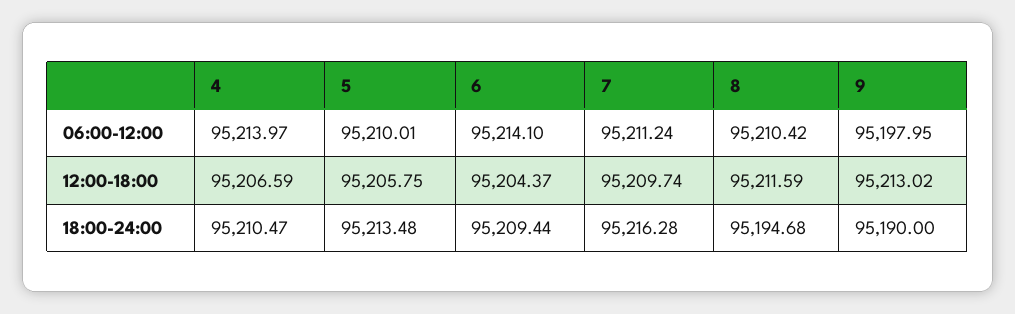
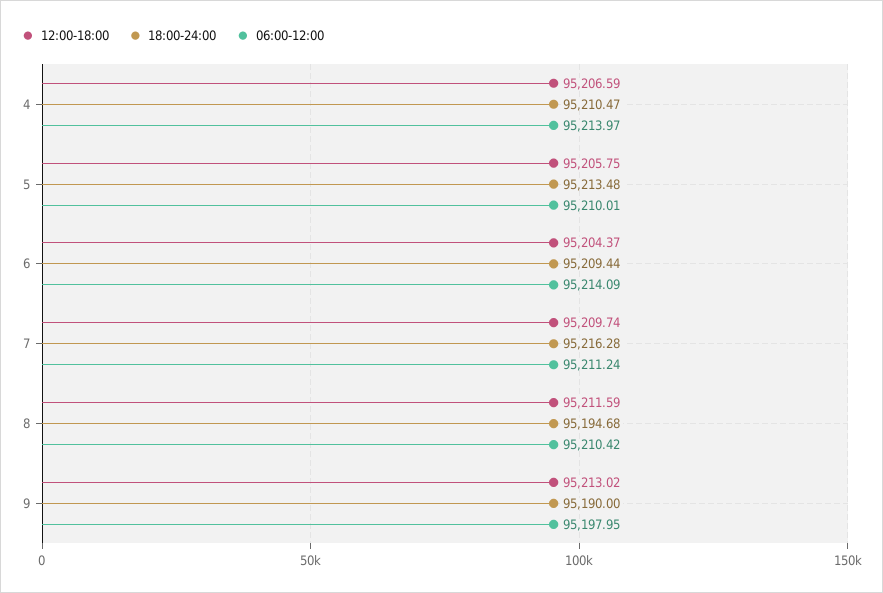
  {
    "06:00-12:00": {
      "4": 95213.97,
      "5": 95210.01,
-     "6": 95214.1,
+     "6": 95214.09,
      "7": 95211.24,
      "8": 95210.42,
      "9": 95197.95
    },
    "12:00-18:00": {
      "4": 95206.59,
      "5": 95205.75,
      "6": 95204.37,
      "7": 95209.74,
      "8": 95211.59,
      "9": 95213.02
    },
    "18:00-24:00": {
      "4": 95210.47,
      "5": 95213.48,
      "6": 95209.44,
      "7": 95216.28,
      "8": 95194.68,
      "9": 95190
    }
  }

